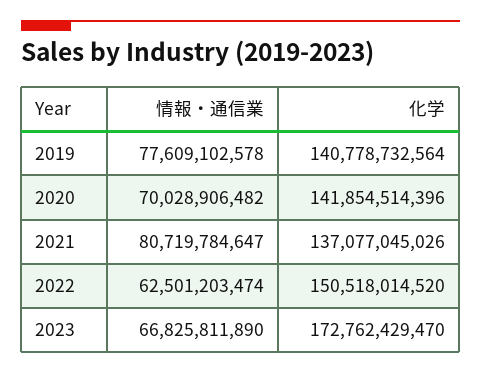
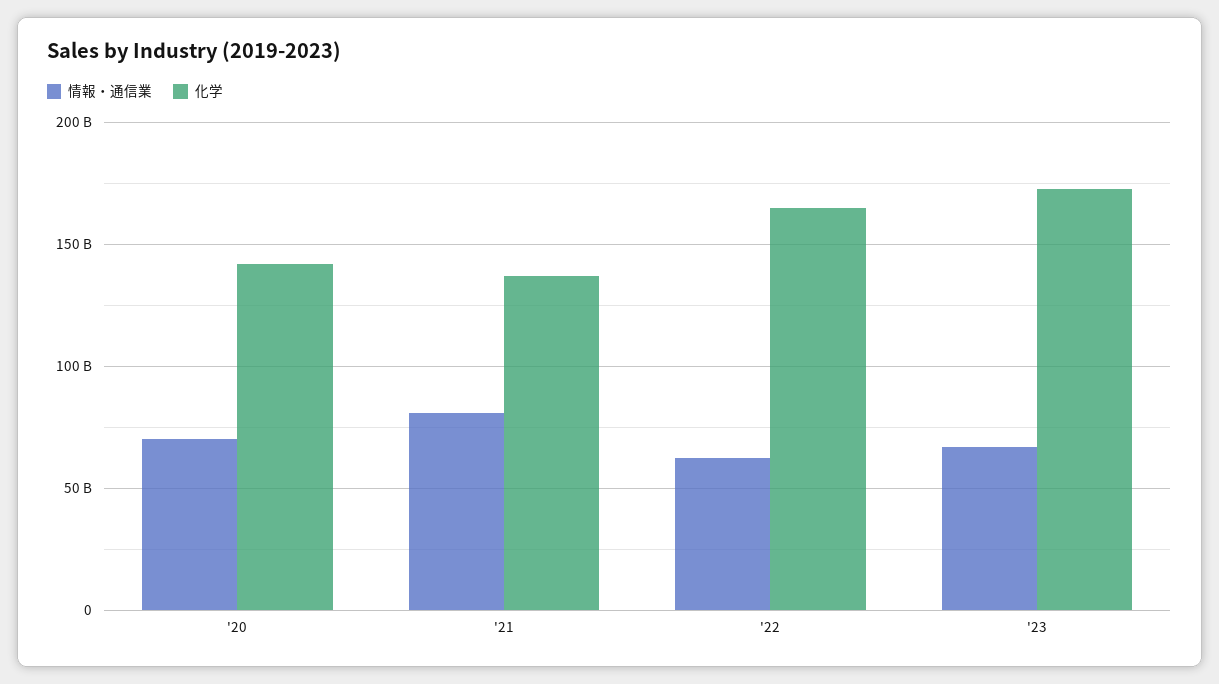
  {
    "情報・通信業": {
-     "2019": 77609102578,
      "2020": 70028906482,
      "2021": 80719784647,
      "2022": 62501203474,
      "2023": 66825811890
    },
    "化学": {
-     "2019": 140778732564,
      "2020": 141854514396,
      "2021": 137077045026,
-     "2022": 150518014520,
+     "2022": 165000000000,
      "2023": 172762429470
    }
  }

